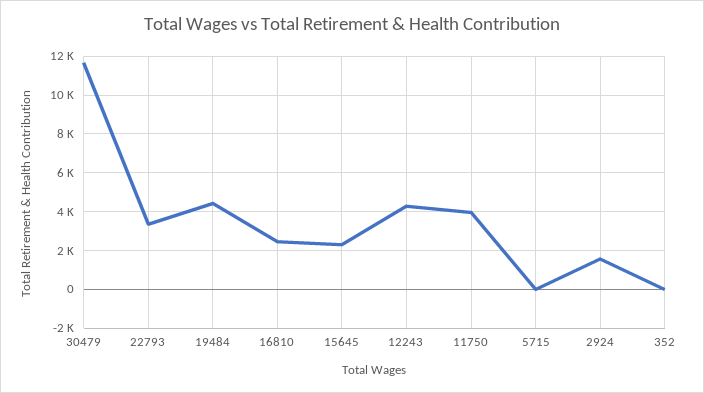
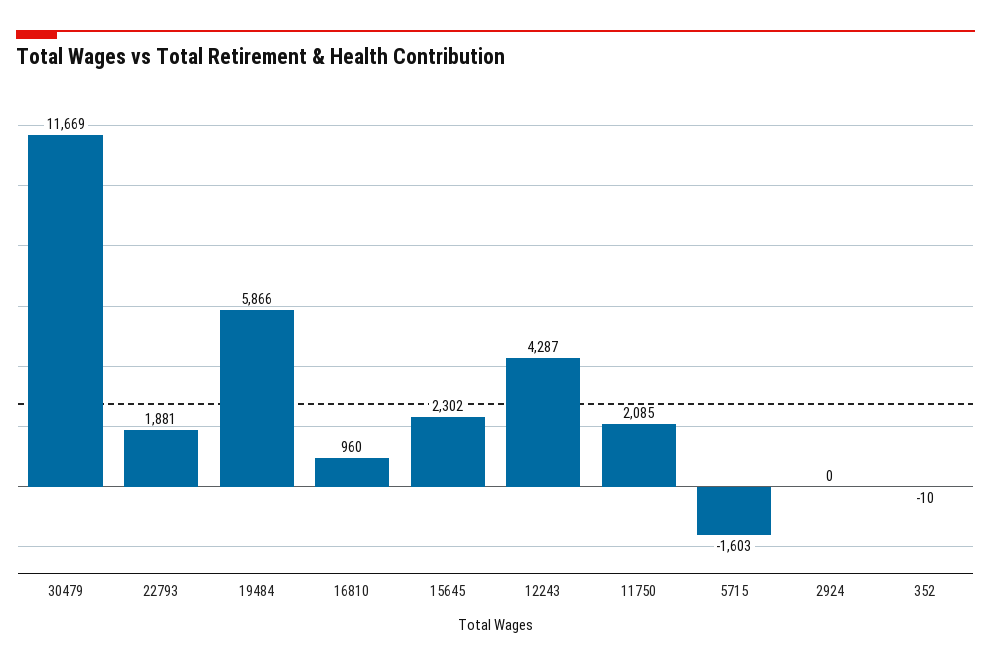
  {
    "30479": 11669,
-   "22793": 3500,
+   "22793": 1881,
-   "19484": 4500,
+   "19484": 5866,
-   "16810": 2500,
+   "16810": 960,
    "15645": 2302,
    "12243": 4287,
-   "11750": 4000,
+   "11750": 2085,
-   "5715": 0,
+   "5715": -1603,
-   "2924": 1500,
+   "2924": 0,
    "352": -10
  }

